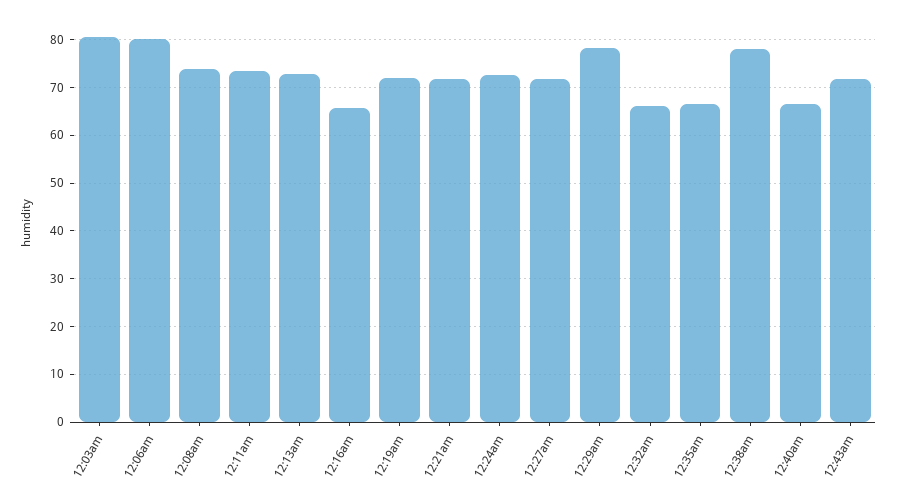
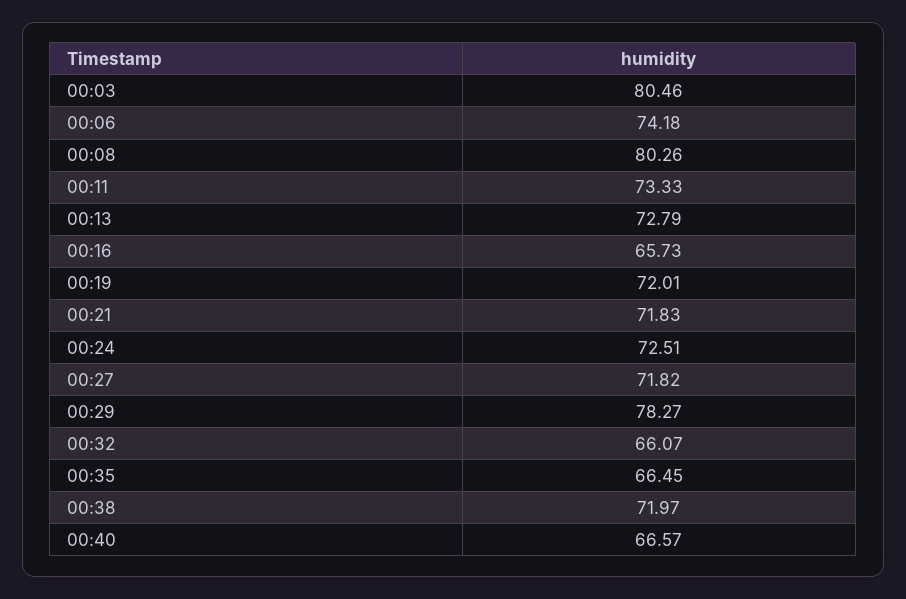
  {
    "12:03am": 80.46,
-   "12:06am": 80,
+   "12:06am": 74.18,
-   "12:08am": 74,
+   "12:08am": 80.26,
    "12:11am": 73.33,
    "12:13am": 72.79,
    "12:16am": 65.73,
    "12:19am": 72.01,
    "12:21am": 71.83,
    "12:24am": 72.51,
    "12:27am": 71.82,
    "12:29am": 78.27,
    "12:32am": 66.07,
    "12:35am": 66.45,
-   "12:38am": 78,
+   "12:38am": 71.97,
-   "12:40am": 66.57,
+   "12:40am": 66.57
-   "12:43am": 72
  }

